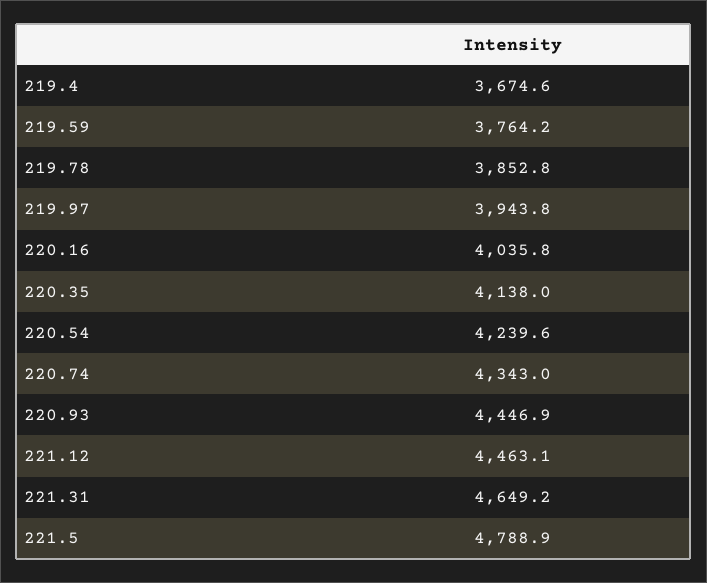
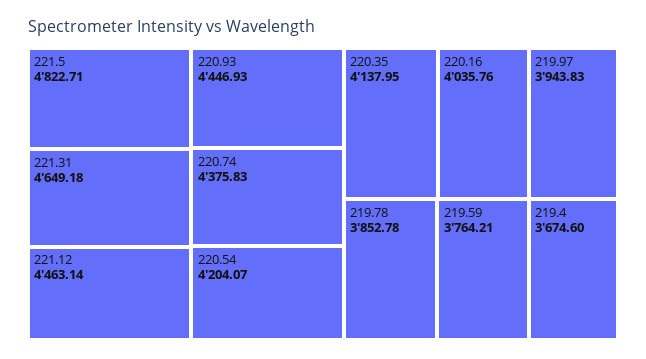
  {
    "219.4": 3674.6,
    "219.59": 3764.21,
    "219.78": 3852.78,
    "219.97": 3943.83,
    "220.16": 4035.76,
    "220.35": 4137.95,
-   "220.54": 4239.6,
+   "220.54": 4204.07,
-   "220.74": 4343,
+   "220.74": 4375.83,
    "220.93": 4446.93,
    "221.12": 4463.14,
    "221.31": 4649.18,
-   "221.5": 4788.9
+   "221.5": 4822.71
  }

